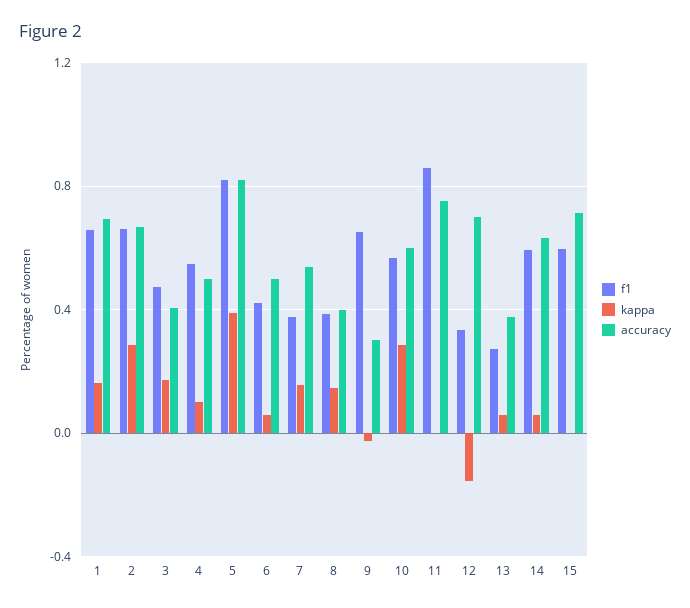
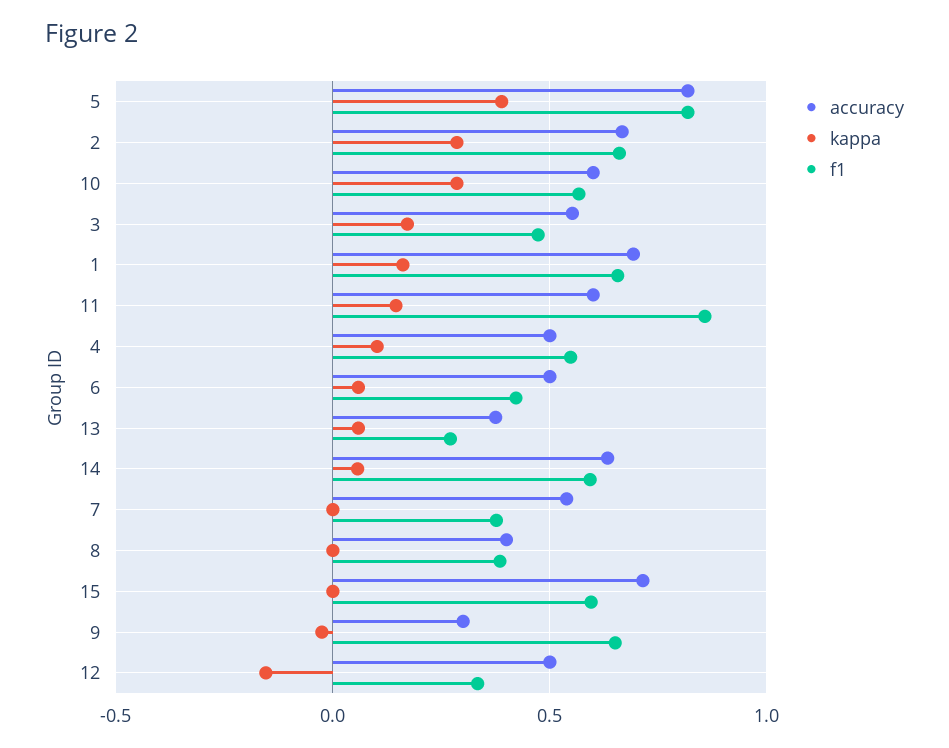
  {
    "f1": {
      "1": 0.65,
      "2": 0.65,
      "3": 0.45,
      "4": 0.55,
      "5": 0.8,
      "6": 0.4,
      "7": 0.4,
      "8": 0.4,
      "9": 0.65,
      "10": 0.55,
      "11": 0.85,
      "12": 0.35,
      "13": 0.25,
      "14": 0.6,
      "15": 0.6
    },
    "kappa": {
      "1": 0.15,
      "2": 0.3,
      "3": 0.15,
      "4": 0.1,
      "5": 0.4,
      "6": 0.05,
-     "7": 0.15,
+     "7": 0,
-     "8": 0.15,
+     "8": 0,
      "9": -0.05,
      "10": 0.3,
-     "11": 0,
+     "11": 0.15,
      "12": -0.15,
      "13": 0.05,
      "14": 0.05,
      "15": 0
    },
    "accuracy": {
      "1": 0.7,
      "2": 0.65,
-     "3": 0.4,
+     "3": 0.55,
      "4": 0.5,
      "5": 0.8,
      "6": 0.5,
      "7": 0.55,
      "8": 0.4,
      "9": 0.3,
      "10": 0.6,
-     "11": 0.75,
+     "11": 0.6,
-     "12": 0.7,
+     "12": 0.5,
      "13": 0.4,
      "14": 0.65,
      "15": 0.7
    }
  }

